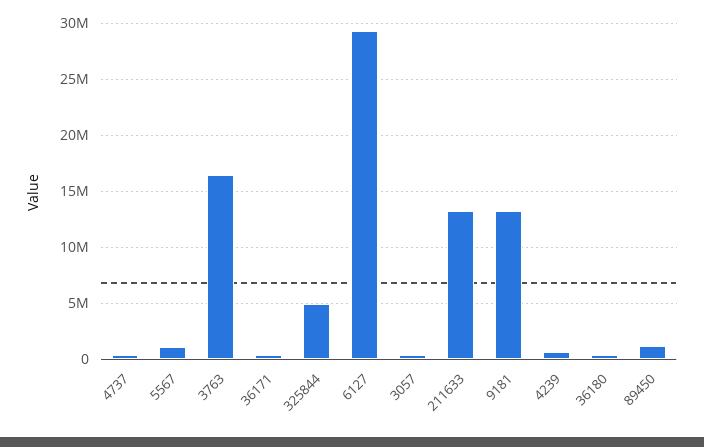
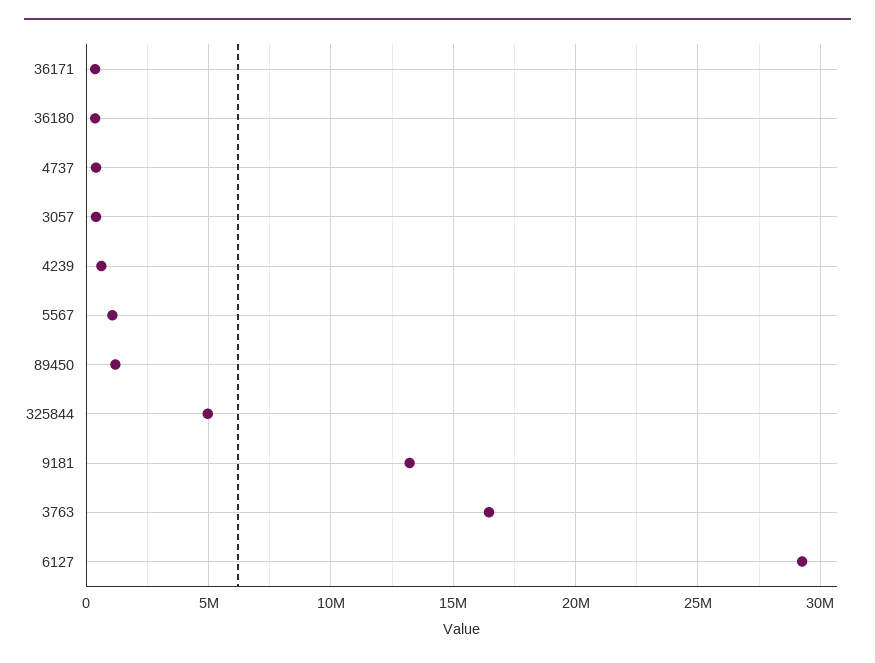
  {
    "4737": 500000,
    "5567": 1000000,
    "3763": 16500000,
    "36171": 500000,
    "325844": 5000000,
    "6127": 29500000,
    "3057": 500000,
-   "211633": 13000000,
    "9181": 13000000,
    "4239": 500000,
    "36180": 500000,
    "89450": 1000000
  }

